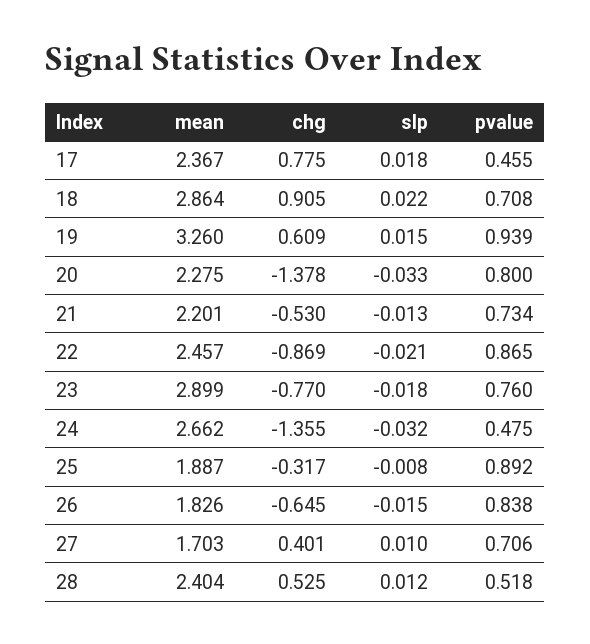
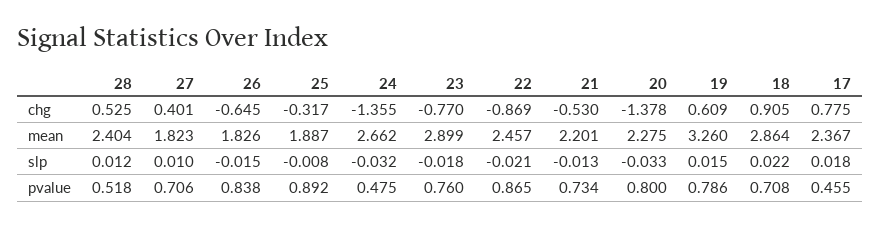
  {
    "mean": {
      "17": 2.367,
      "18": 2.864,
      "19": 3.26,
      "20": 2.275,
      "21": 2.201,
      "22": 2.457,
      "23": 2.899,
      "24": 2.662,
      "25": 1.887,
      "26": 1.826,
-     "27": 1.703,
+     "27": 1.823,
      "28": 2.404
    },
    "chg": {
      "17": 0.775,
      "18": 0.905,
      "19": 0.609,
      "20": -1.378,
      "21": -0.53,
      "22": -0.869,
      "23": -0.77,
      "24": -1.355,
      "25": -0.317,
      "26": -0.645,
      "27": 0.401,
      "28": 0.525
    },
    "slp": {
      "17": 0.018,
      "18": 0.022,
      "19": 0.015,
      "20": -0.033,
      "21": -0.013,
      "22": -0.021,
      "23": -0.018,
      "24": -0.032,
      "25": -0.008,
      "26": -0.015,
      "27": 0.01,
      "28": 0.012
    },
    "pvalue": {
      "17": 0.455,
      "18": 0.708,
-     "19": 0.939,
+     "19": 0.786,
      "20": 0.8,
      "21": 0.734,
      "22": 0.865,
      "23": 0.76,
      "24": 0.475,
      "25": 0.892,
      "26": 0.838,
      "27": 0.706,
      "28": 0.518
    }
  }

